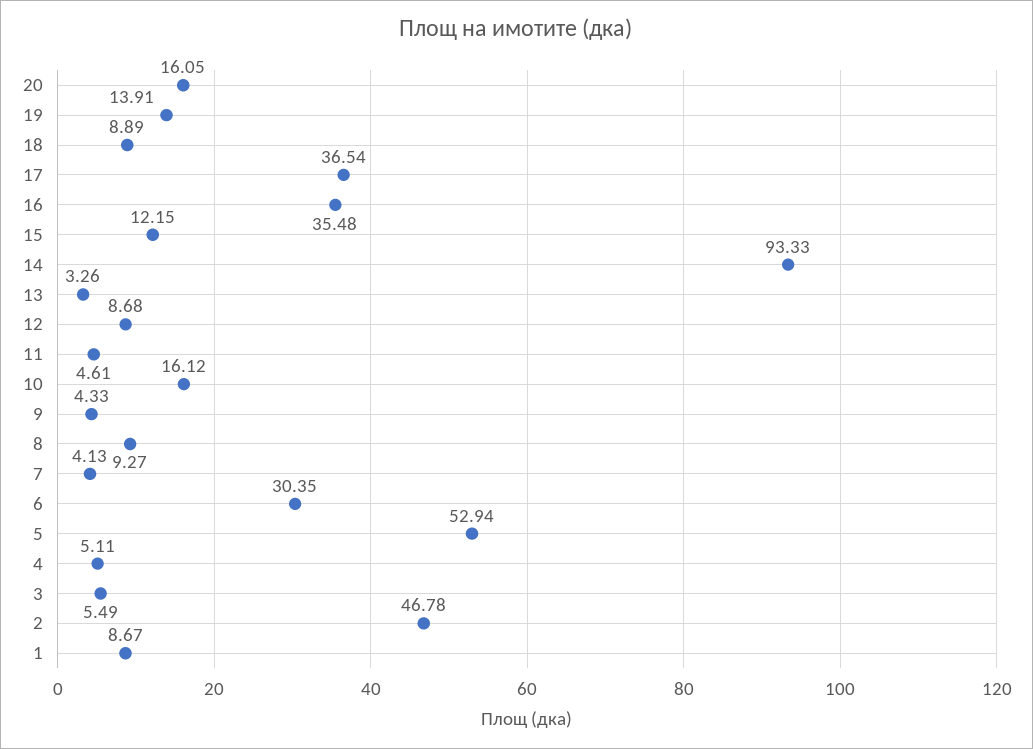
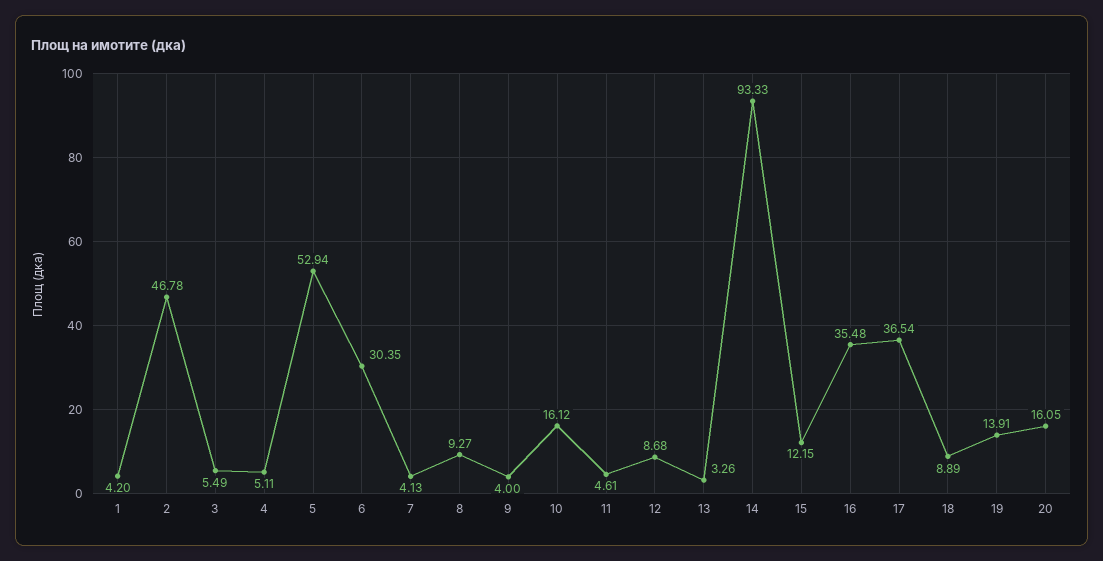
  {
    "20": 16.05,
    "19": 13.91,
    "18": 8.89,
    "17": 36.54,
    "16": 35.48,
    "15": 12.15,
    "14": 93.33,
    "13": 3.26,
    "12": 8.68,
    "11": 4.61,
    "10": 16.12,
-   "9": 4.33,
+   "9": 4,
    "8": 9.27,
    "7": 4.13,
    "6": 30.35,
    "5": 52.94,
    "4": 5.11,
    "3": 5.49,
    "2": 46.78,
-   "1": 8.67
+   "1": 4.2
  }

